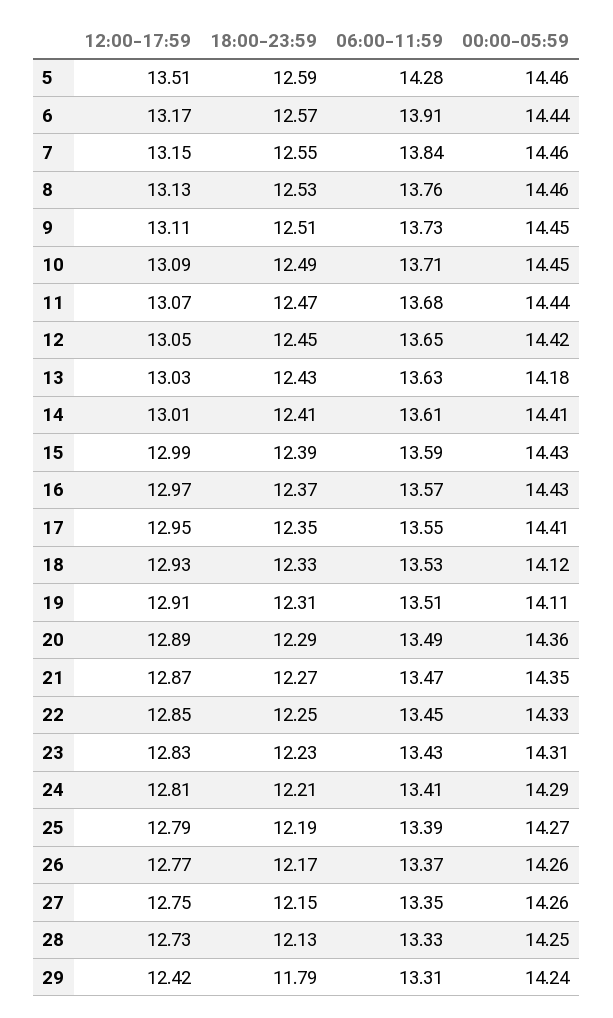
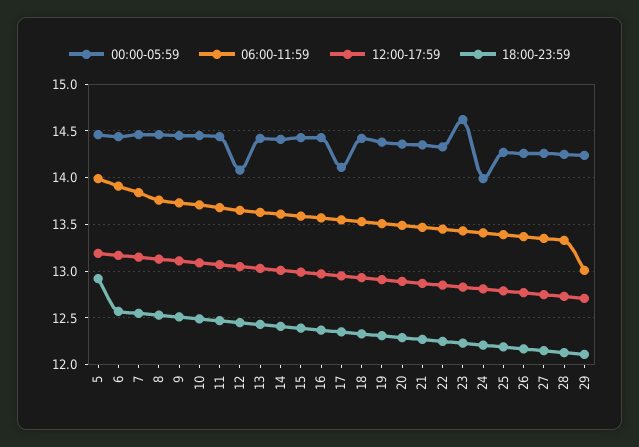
  {
    "12:00-17:59": {
-     "5": 13.51,
+     "5": 13.2,
      "6": 13.17,
      "7": 13.15,
      "8": 13.13,
      "9": 13.11,
      "10": 13.09,
      "11": 13.07,
      "12": 13.05,
      "13": 13.03,
      "14": 13.01,
      "15": 12.99,
      "16": 12.97,
      "17": 12.95,
      "18": 12.93,
      "19": 12.91,
      "20": 12.89,
      "21": 12.87,
      "22": 12.85,
      "23": 12.83,
      "24": 12.81,
      "25": 12.79,
      "26": 12.77,
      "27": 12.75,
      "28": 12.73,
-     "29": 12.42
+     "29": 12.7
    },
    "18:00-23:59": {
-     "5": 12.59,
+     "5": 12.9,
      "6": 12.57,
      "7": 12.55,
      "8": 12.53,
      "9": 12.51,
      "10": 12.49,
      "11": 12.47,
      "12": 12.45,
      "13": 12.43,
      "14": 12.41,
      "15": 12.39,
      "16": 12.37,
      "17": 12.35,
      "18": 12.33,
      "19": 12.31,
      "20": 12.29,
      "21": 12.27,
      "22": 12.25,
      "23": 12.23,
      "24": 12.21,
      "25": 12.19,
      "26": 12.17,
      "27": 12.15,
      "28": 12.13,
-     "29": 11.79
+     "29": 12.1
    },
    "06:00-11:59": {
-     "5": 14.28,
+     "5": 14,
      "6": 13.91,
      "7": 13.84,
      "8": 13.76,
      "9": 13.73,
      "10": 13.71,
      "11": 13.68,
      "12": 13.65,
      "13": 13.63,
      "14": 13.61,
      "15": 13.59,
      "16": 13.57,
      "17": 13.55,
      "18": 13.53,
      "19": 13.51,
      "20": 13.49,
      "21": 13.47,
      "22": 13.45,
      "23": 13.43,
      "24": 13.41,
      "25": 13.39,
      "26": 13.37,
      "27": 13.35,
      "28": 13.33,
-     "29": 13.31
+     "29": 13
    },
    "00:00-05:59": {
      "5": 14.46,
      "6": 14.44,
      "7": 14.46,
      "8": 14.46,
      "9": 14.45,
      "10": 14.45,
      "11": 14.44,
-     "12": 14.42,
+     "12": 14.1,
-     "13": 14.18,
+     "13": 14.4,
      "14": 14.41,
      "15": 14.43,
      "16": 14.43,
-     "17": 14.41,
+     "17": 14.1,
-     "18": 14.12,
+     "18": 14.4,
-     "19": 14.11,
+     "19": 14.4,
      "20": 14.36,
      "21": 14.35,
      "22": 14.33,
-     "23": 14.31,
+     "23": 14.6,
-     "24": 14.29,
+     "24": 14,
      "25": 14.27,
      "26": 14.26,
      "27": 14.26,
      "28": 14.25,
      "29": 14.24
    }
  }

